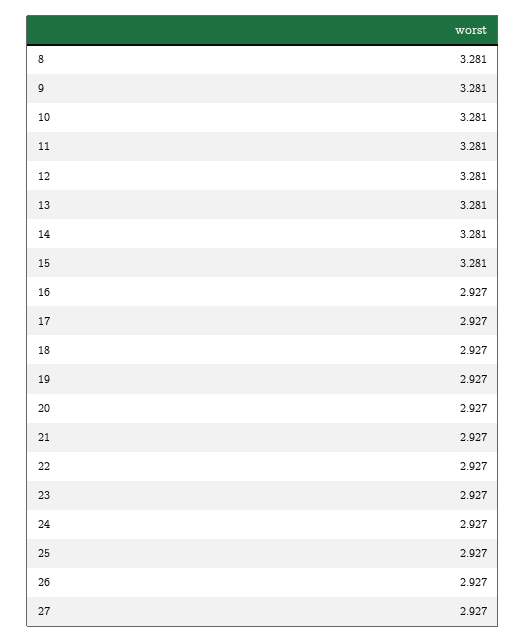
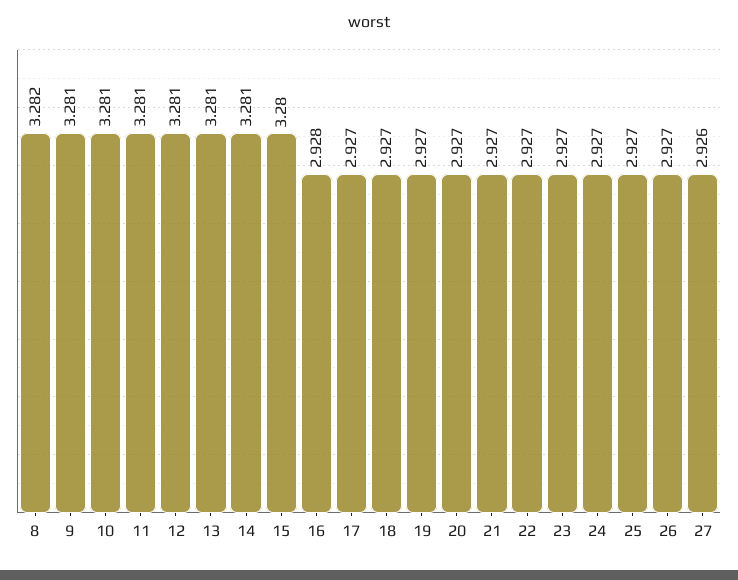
  {
-   "8": 3.281,
+   "8": 3.282,
    "9": 3.281,
    "10": 3.281,
    "11": 3.281,
    "12": 3.281,
    "13": 3.281,
    "14": 3.281,
-   "15": 3.281,
+   "15": 3.28,
-   "16": 2.927,
+   "16": 2.928,
    "17": 2.927,
    "18": 2.927,
    "19": 2.927,
    "20": 2.927,
    "21": 2.927,
    "22": 2.927,
    "23": 2.927,
    "24": 2.927,
    "25": 2.927,
    "26": 2.927,
-   "27": 2.927
+   "27": 2.926
  }

